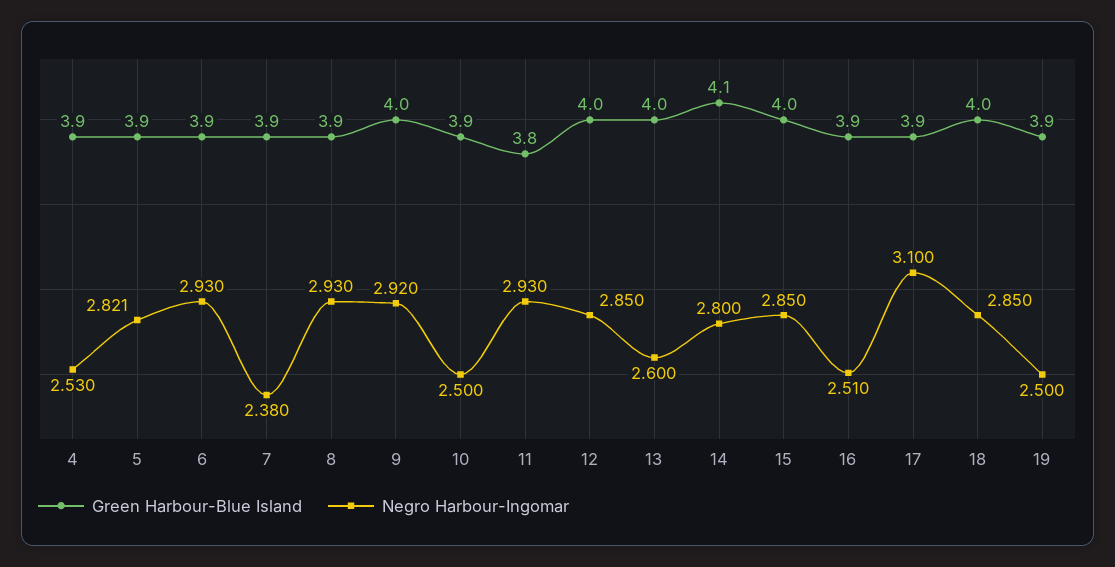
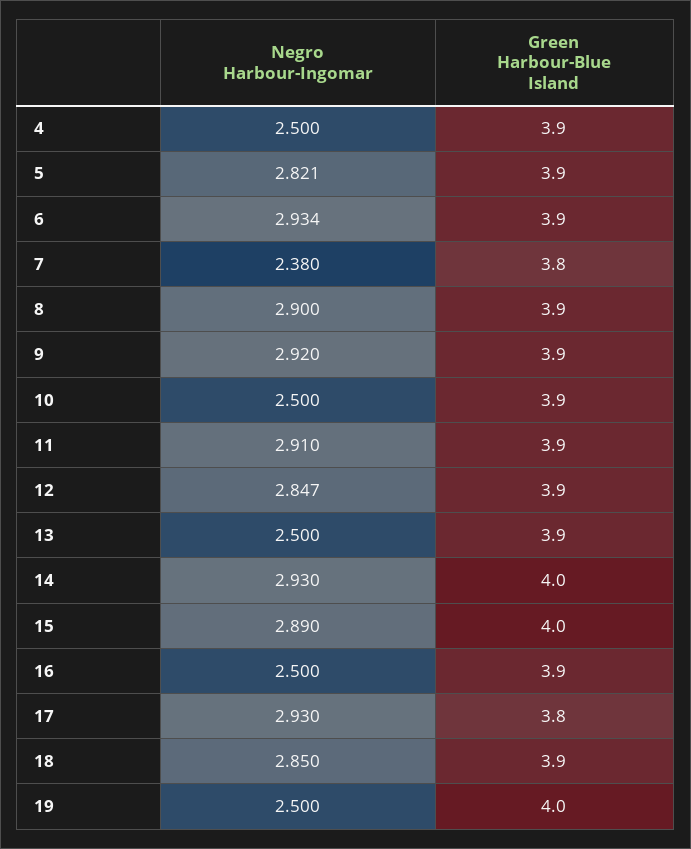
  {
    "Green Harbour-Blue Island": {
      "4": 3.9,
      "5": 3.9,
      "6": 3.9,
-     "7": 3.9,
+     "7": 3.8,
      "8": 3.9,
-     "9": 4,
+     "9": 3.9,
      "10": 3.9,
-     "11": 3.8,
+     "11": 3.9,
-     "12": 4,
+     "12": 3.9,
-     "13": 4,
+     "13": 3.9,
-     "14": 4.1,
+     "14": 4,
      "15": 4,
      "16": 3.9,
-     "17": 3.9,
+     "17": 3.8,
-     "18": 4,
+     "18": 3.9,
-     "19": 3.9
+     "19": 4
    },
    "Negro Harbour-Ingomar": {
-     "4": 2.53,
+     "4": 2.5,
      "5": 2.821,
-     "6": 2.93,
+     "6": 2.934,
      "7": 2.38,
-     "8": 2.93,
+     "8": 2.9,
      "9": 2.92,
      "10": 2.5,
-     "11": 2.93,
+     "11": 2.91,
-     "12": 2.85,
+     "12": 2.847,
-     "13": 2.6,
+     "13": 2.5,
-     "14": 2.8,
+     "14": 2.93,
-     "15": 2.85,
+     "15": 2.89,
-     "16": 2.51,
+     "16": 2.5,
-     "17": 3.1,
+     "17": 2.93,
      "18": 2.85,
      "19": 2.5
    }
  }

